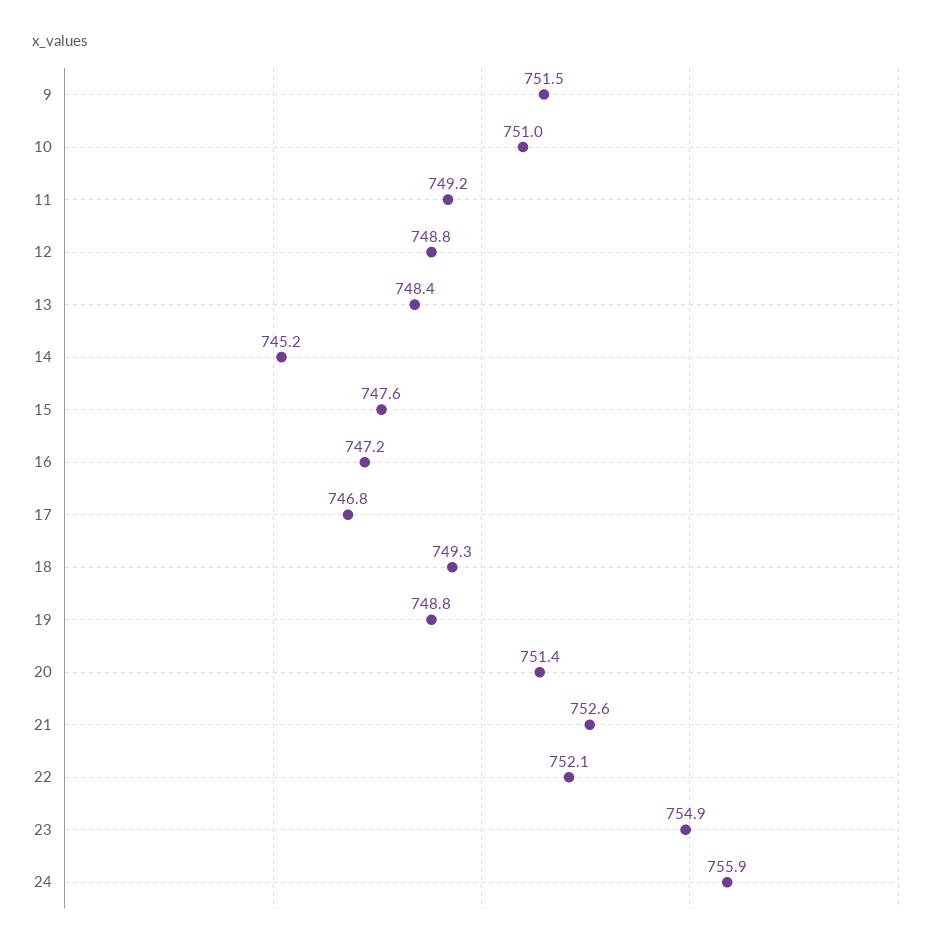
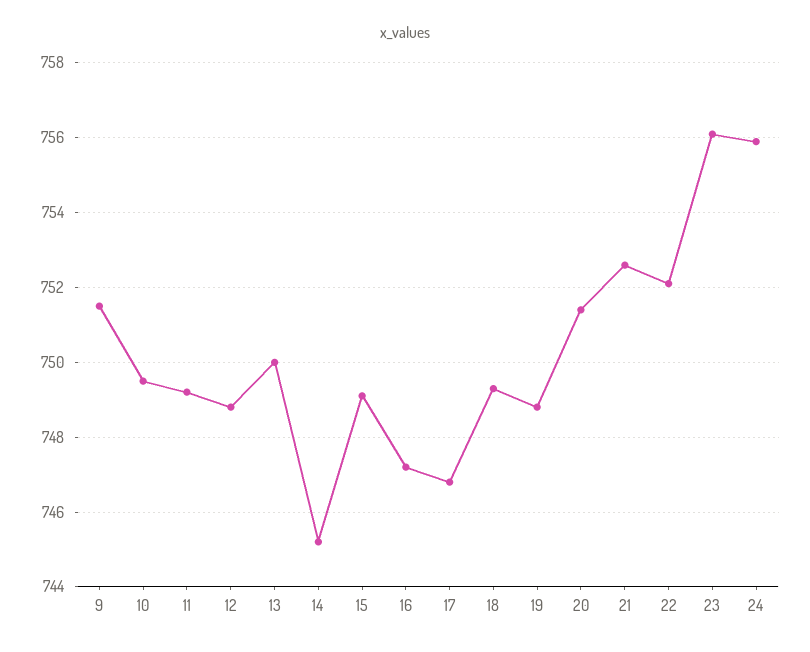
  {
    "9": 751.5,
-   "10": 751,
+   "10": 749.5,
    "11": 749.2,
    "12": 748.8,
-   "13": 748.4,
+   "13": 750,
    "14": 745.2,
-   "15": 747.6,
+   "15": 749,
    "16": 747.2,
    "17": 746.8,
    "18": 749.3,
    "19": 748.8,
    "20": 751.4,
    "21": 752.6,
    "22": 752.1,
-   "23": 754.9,
+   "23": 756,
    "24": 755.9
  }

